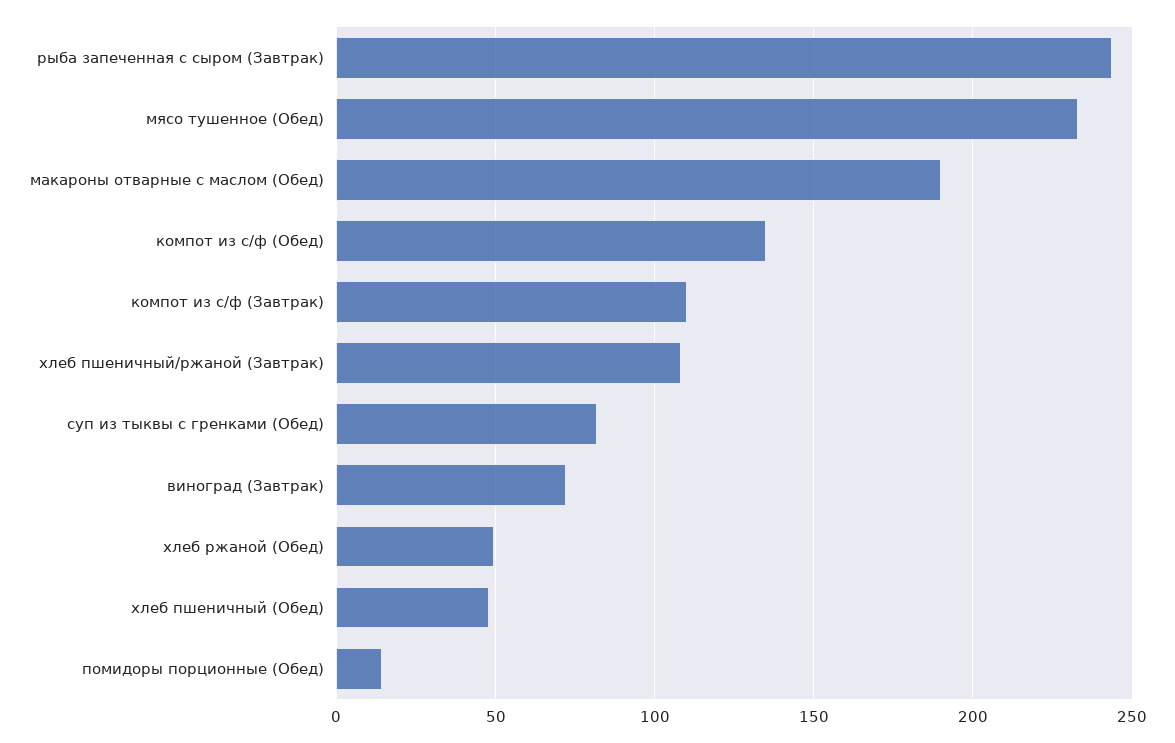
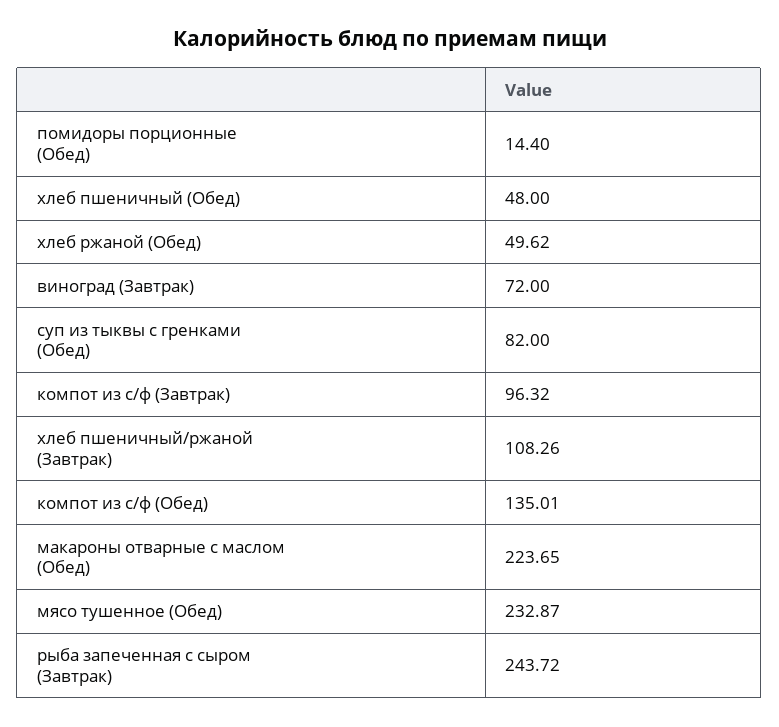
  {
    "рыба запеченная с сыром (Завтрак)": 243.72,
    "мясо тушенное (Обед)": 232.87,
-   "макароны отварные с маслом (Обед)": 190,
+   "макароны отварные с маслом (Обед)": 223.65,
    "компот из с/ф (Обед)": 135.01,
-   "компот из с/ф (Завтрак)": 110,
+   "компот из с/ф (Завтрак)": 96.32,
    "хлеб пшеничный/ржаной (Завтрак)": 108.26,
    "суп из тыквы с гренками (Обед)": 82,
    "виноград (Завтрак)": 72,
    "хлеб ржаной (Обед)": 49.62,
    "хлеб пшеничный (Обед)": 48,
    "помидоры порционные (Обед)": 14.4
  }

